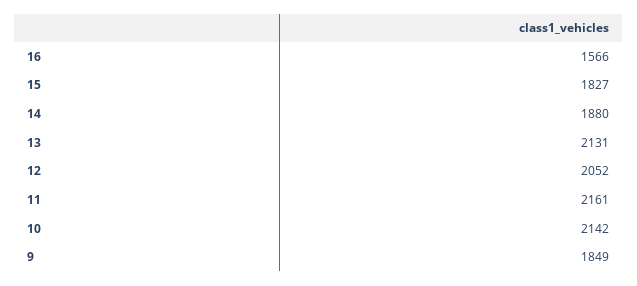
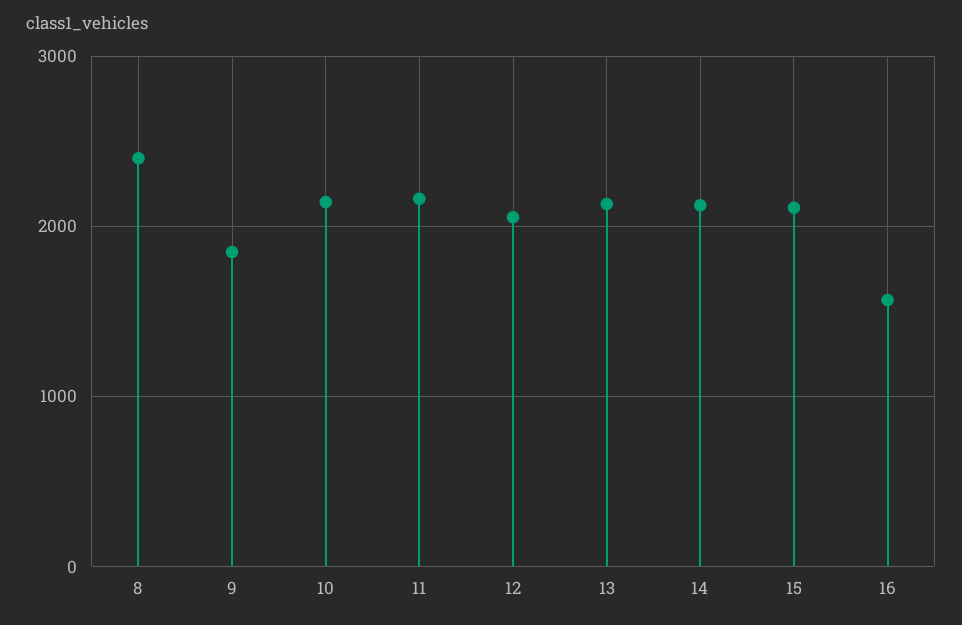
  {
    "16": 1566,
-   "15": 1827,
+   "15": 2100,
-   "14": 1880,
+   "14": 2100,
    "13": 2131,
    "12": 2052,
    "11": 2161,
    "10": 2142,
-   "9": 1849
+   "9": 1849,
+   "8": 2400
  }

